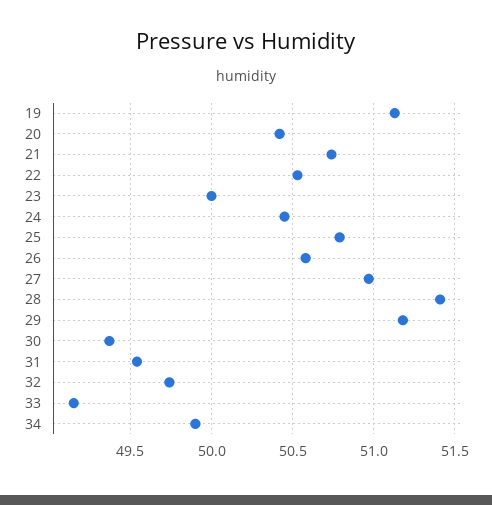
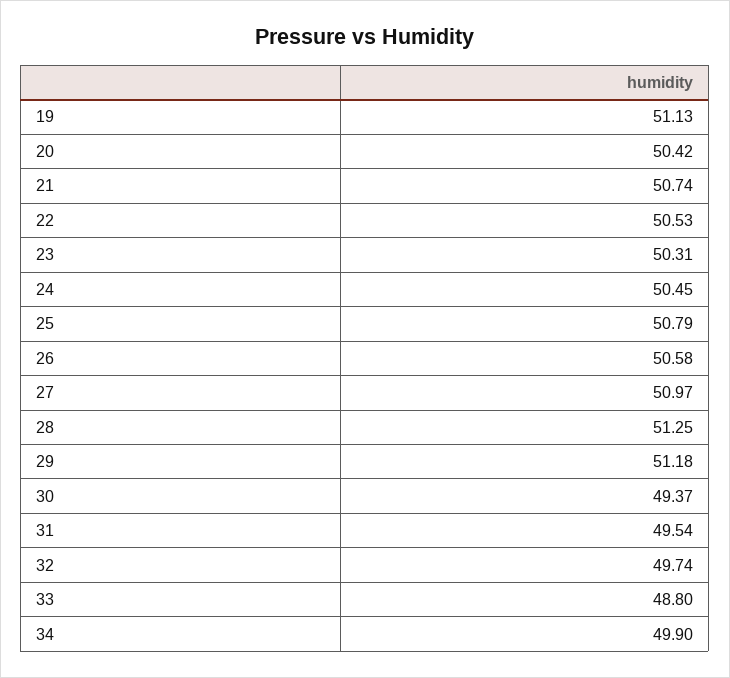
  {
    "19": 51.13,
    "20": 50.42,
    "21": 50.74,
    "22": 50.53,
-   "23": 50,
+   "23": 50.31,
    "24": 50.45,
    "25": 50.79,
    "26": 50.58,
    "27": 50.97,
-   "28": 51.4,
+   "28": 51.25,
    "29": 51.18,
    "30": 49.37,
    "31": 49.54,
    "32": 49.74,
-   "33": 49.15,
+   "33": 48.8,
    "34": 49.9
  }

